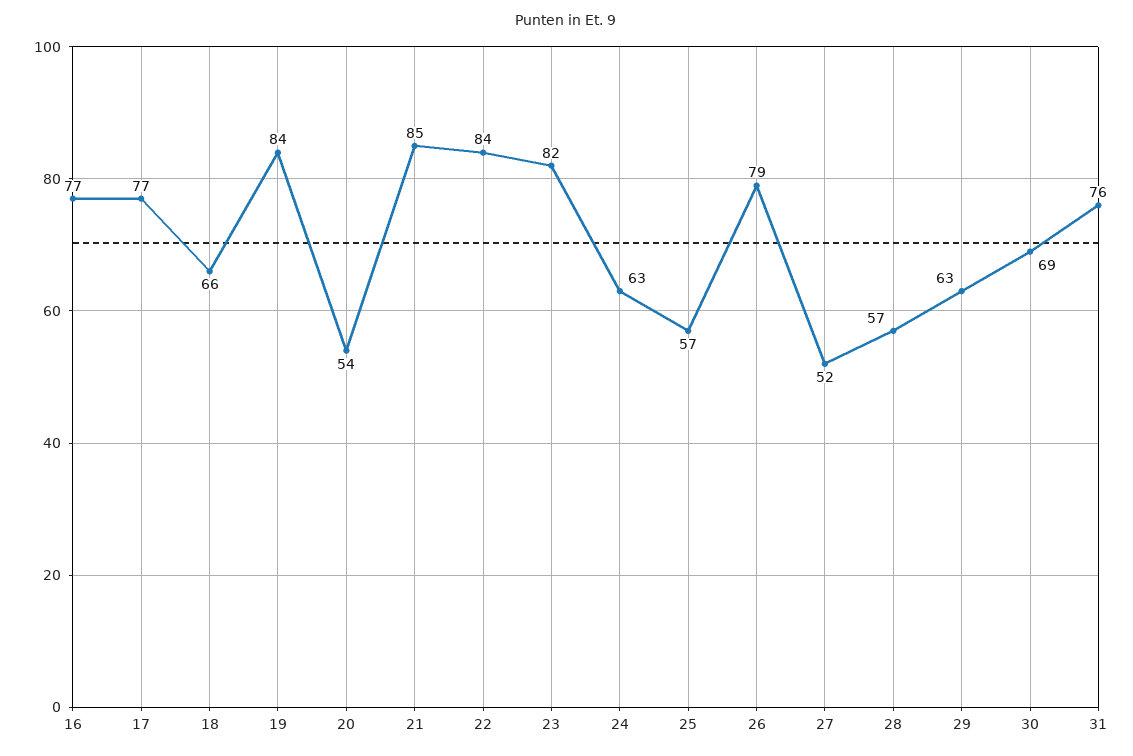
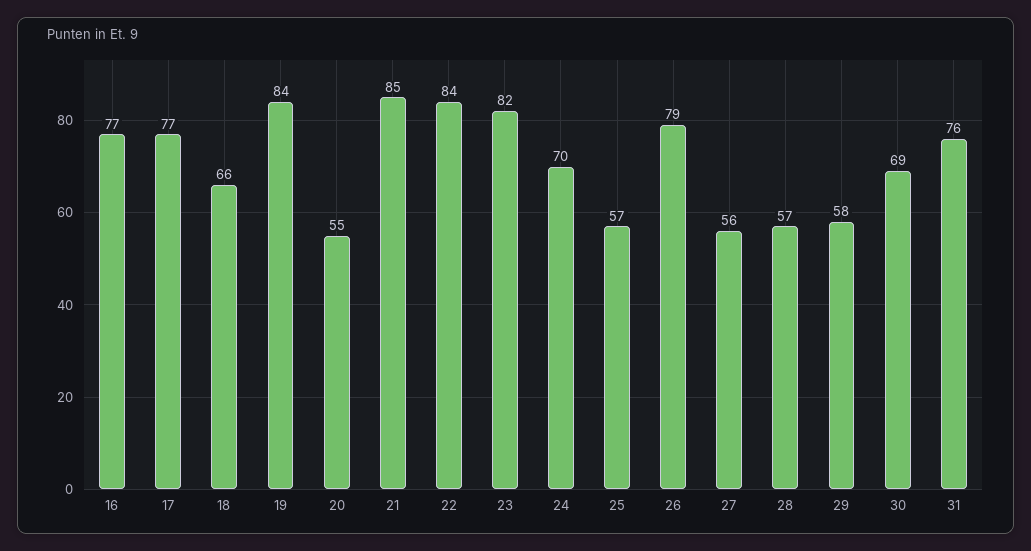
  {
    "16": 77,
    "17": 77,
    "18": 66,
    "19": 84,
-   "20": 54,
+   "20": 55,
    "21": 85,
    "22": 84,
    "23": 82,
-   "24": 63,
+   "24": 70,
    "25": 57,
    "26": 79,
-   "27": 52,
+   "27": 56,
    "28": 57,
-   "29": 63,
+   "29": 58,
    "30": 69,
    "31": 76
  }

